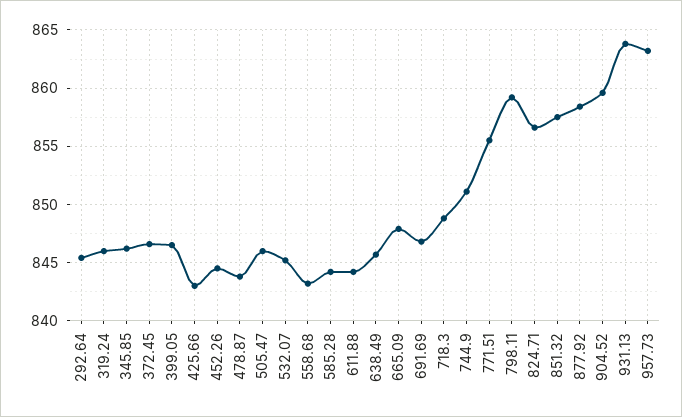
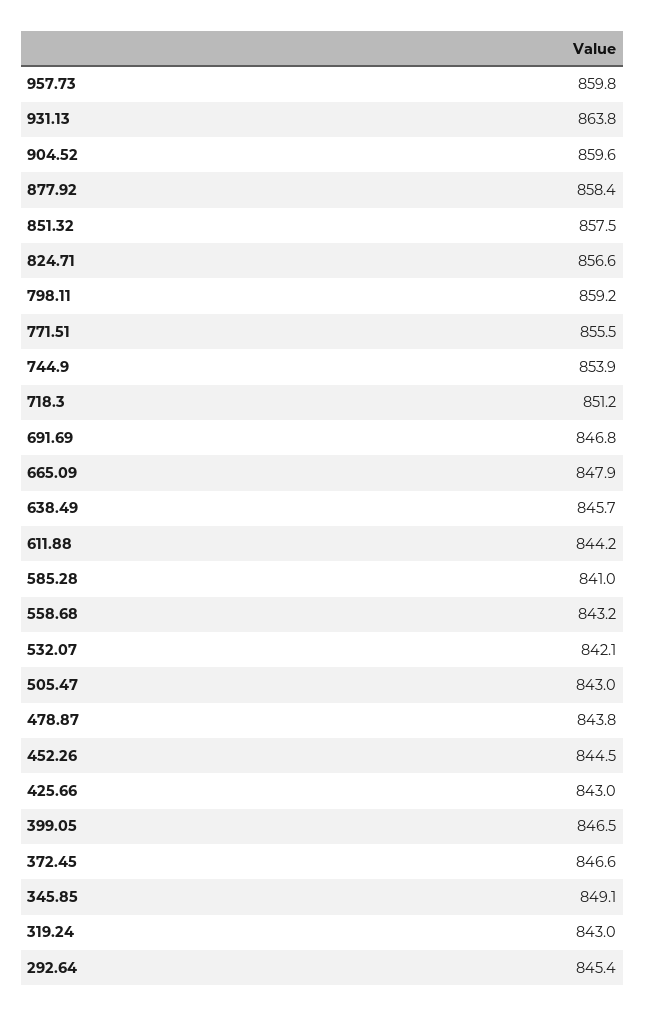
  {
    "292.64": 845.4,
-   "319.24": 846,
+   "319.24": 843,
-   "345.85": 846,
+   "345.85": 849.1,
    "372.45": 846.6,
    "399.05": 846.5,
    "425.66": 843,
    "452.26": 844.5,
    "478.87": 843.8,
-   "505.47": 846,
+   "505.47": 843,
-   "532.07": 845,
+   "532.07": 842.1,
    "558.68": 843.2,
-   "585.28": 844,
+   "585.28": 841,
    "611.88": 844.2,
    "638.49": 845.7,
    "665.09": 847.9,
    "691.69": 846.8,
-   "718.3": 849,
+   "718.3": 851.2,
-   "744.9": 851,
+   "744.9": 853.9,
    "771.51": 855.5,
    "798.11": 859.2,
    "824.71": 856.6,
    "851.32": 857.5,
    "877.92": 858.4,
    "904.52": 859.6,
    "931.13": 863.8,
-   "957.73": 863
+   "957.73": 859.8
  }

